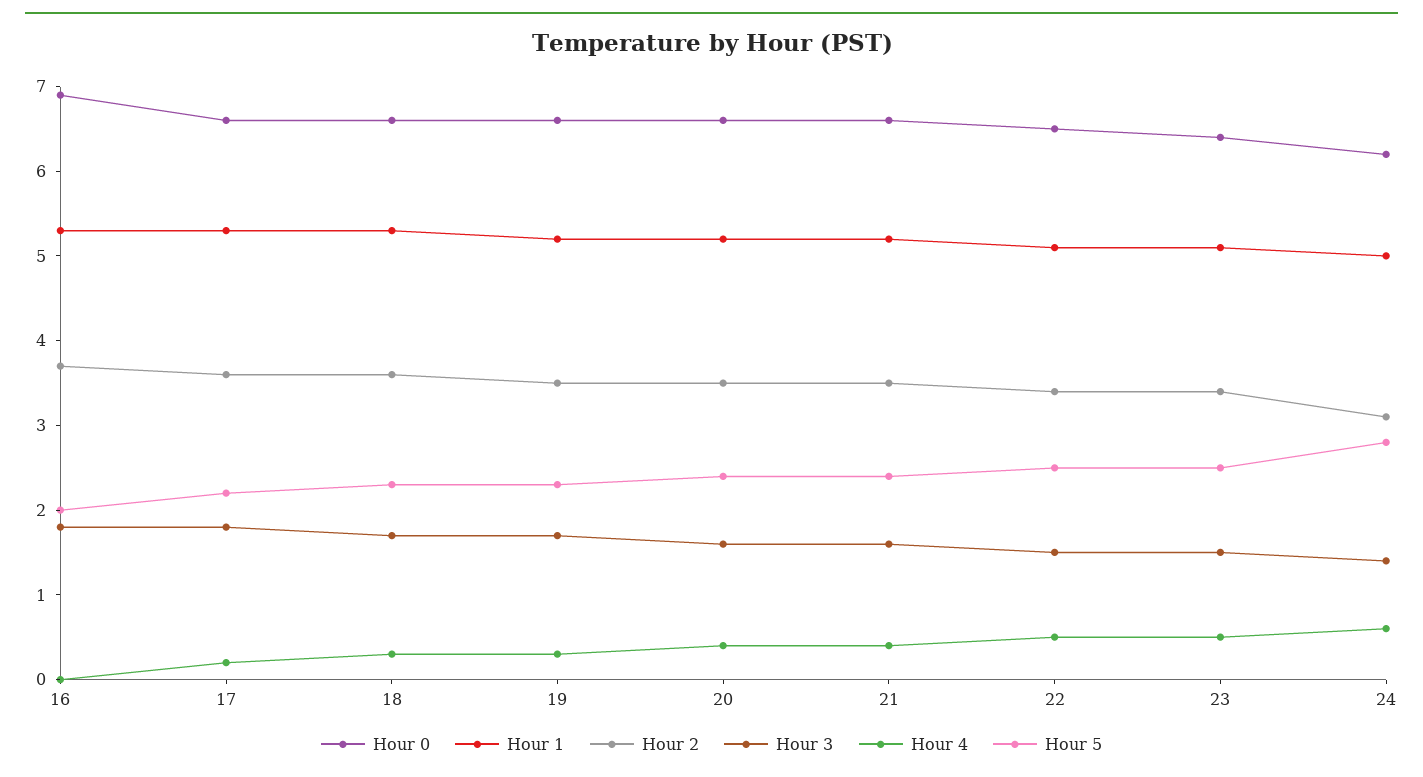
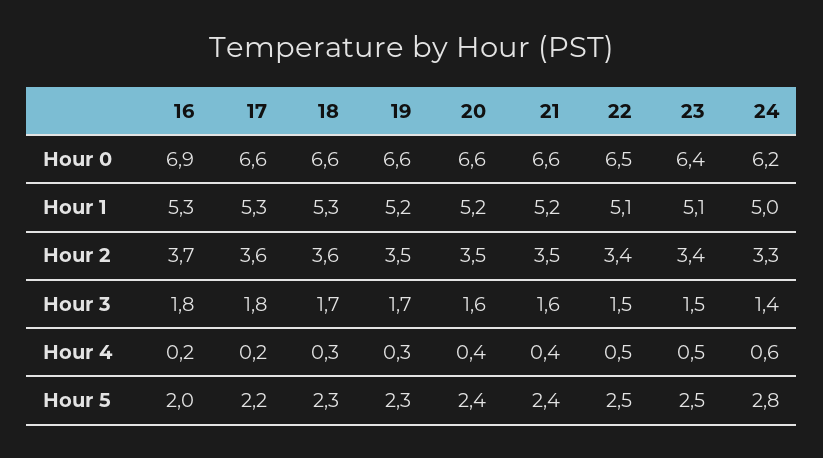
  {
    "Hour 0": {
      "16": 6.9,
      "17": 6.6,
      "18": 6.6,
      "19": 6.6,
      "20": 6.6,
      "21": 6.6,
      "22": 6.5,
      "23": 6.4,
      "24": 6.2
    },
    "Hour 1": {
      "16": 5.3,
      "17": 5.3,
      "18": 5.3,
      "19": 5.2,
      "20": 5.2,
      "21": 5.2,
      "22": 5.1,
      "23": 5.1,
      "24": 5
    },
    "Hour 2": {
      "16": 3.7,
      "17": 3.6,
      "18": 3.6,
      "19": 3.5,
      "20": 3.5,
      "21": 3.5,
      "22": 3.4,
      "23": 3.4,
-     "24": 3.1
+     "24": 3.3
    },
    "Hour 3": {
      "16": 1.8,
      "17": 1.8,
      "18": 1.7,
      "19": 1.7,
      "20": 1.6,
      "21": 1.6,
      "22": 1.5,
      "23": 1.5,
      "24": 1.4
    },
    "Hour 4": {
-     "16": 0,
+     "16": 0.2,
      "17": 0.2,
      "18": 0.3,
      "19": 0.3,
      "20": 0.4,
      "21": 0.4,
      "22": 0.5,
      "23": 0.5,
      "24": 0.6
    },
    "Hour 5": {
      "16": 2,
      "17": 2.2,
      "18": 2.3,
      "19": 2.3,
      "20": 2.4,
      "21": 2.4,
      "22": 2.5,
      "23": 2.5,
      "24": 2.8
    }
  }

